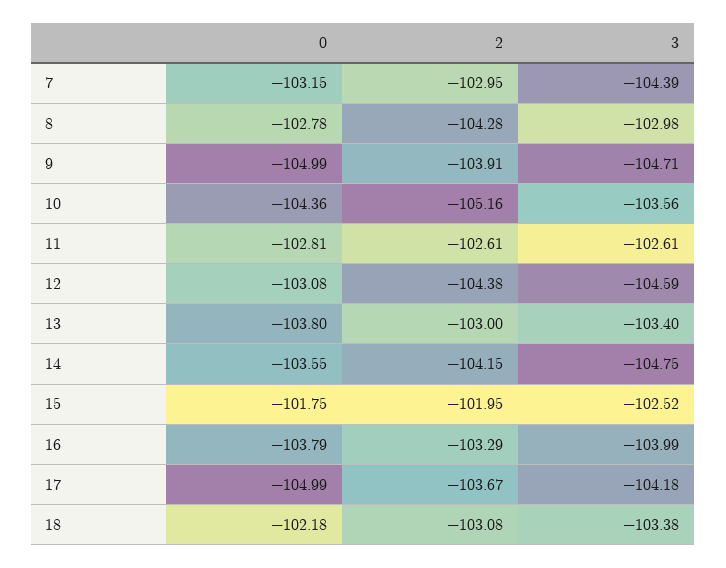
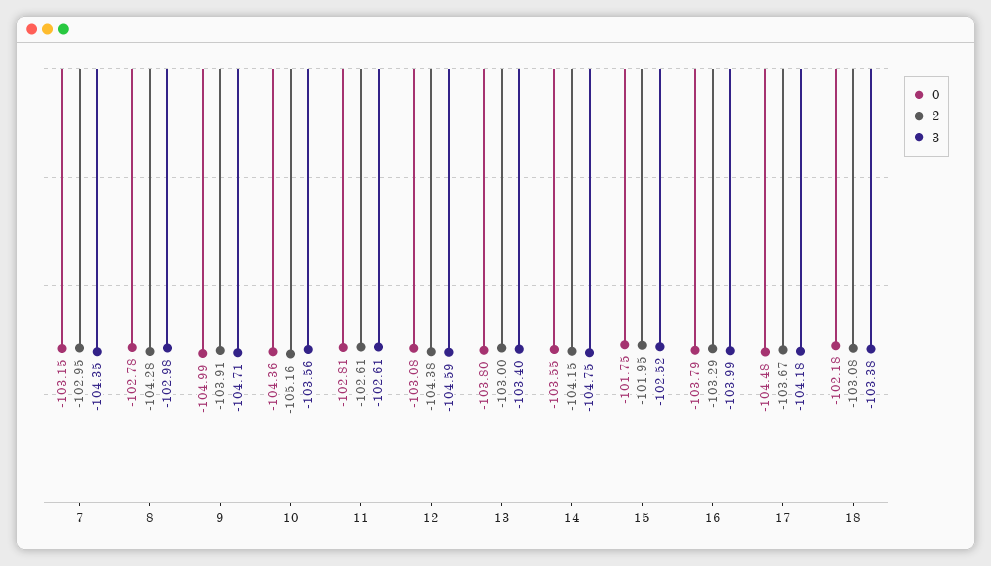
  {
    "0": {
      "7": -103.15,
      "8": -102.78,
      "9": -104.99,
      "10": -104.36,
      "11": -102.81,
      "12": -103.08,
      "13": -103.8,
      "14": -103.55,
      "15": -101.75,
      "16": -103.79,
-     "17": -104.99,
+     "17": -104.48,
      "18": -102.18
    },
    "2": {
      "7": -102.95,
      "8": -104.28,
      "9": -103.91,
      "10": -105.16,
      "11": -102.61,
      "12": -104.38,
      "13": -103,
      "14": -104.15,
      "15": -101.95,
      "16": -103.29,
      "17": -103.67,
      "18": -103.08
    },
    "3": {
-     "7": -104.39,
+     "7": -104.35,
      "8": -102.98,
      "9": -104.71,
      "10": -103.56,
      "11": -102.61,
      "12": -104.59,
      "13": -103.4,
      "14": -104.75,
      "15": -102.52,
      "16": -103.99,
      "17": -104.18,
      "18": -103.38
    }
  }

